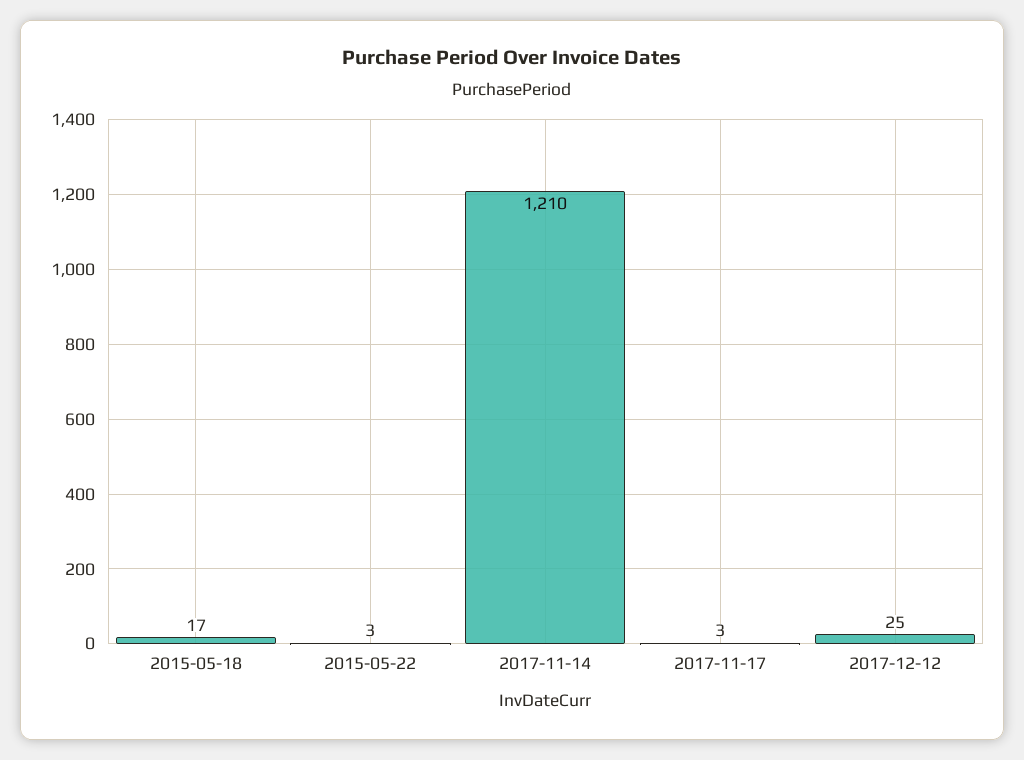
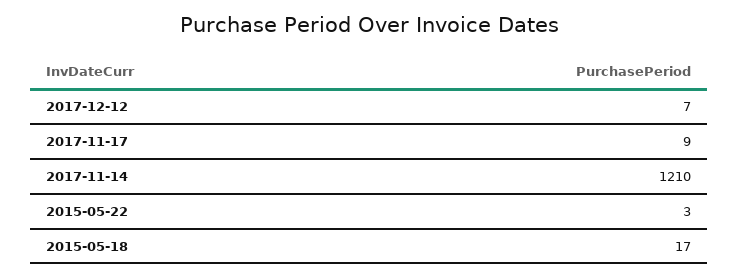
  {
    "2015-05-18": 17,
    "2015-05-22": 3,
    "2017-11-14": 1210,
-   "2017-11-17": 3,
+   "2017-11-17": 9,
-   "2017-12-12": 25
+   "2017-12-12": 7
  }

